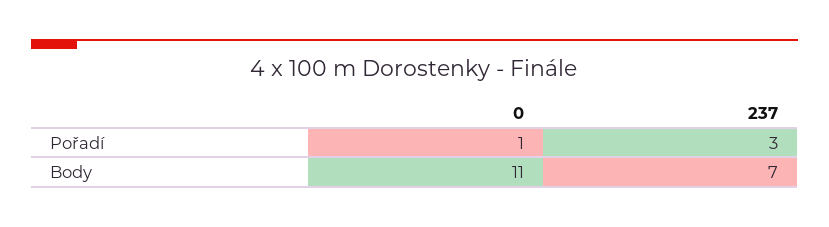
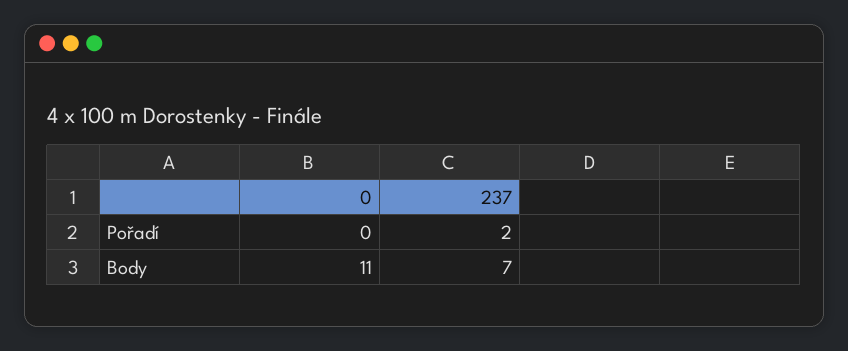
  {
    "0": {
-     "Pořadí": 1,
+     "Pořadí": 0,
      "Body": 11
    },
    "237": {
-     "Pořadí": 3,
+     "Pořadí": 2,
      "Body": 7
    }
  }

